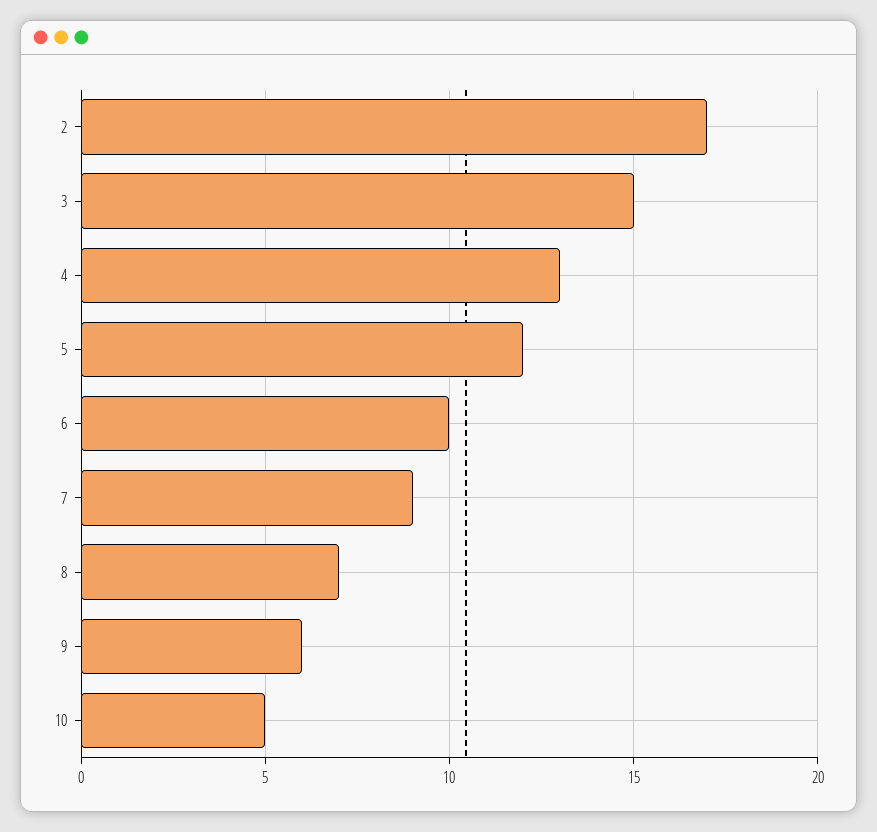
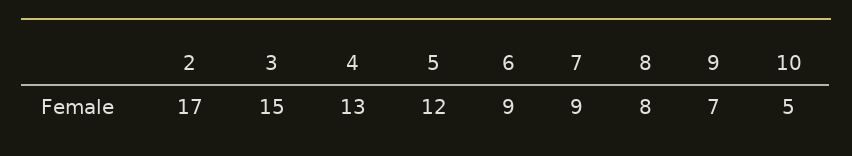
  {
    "2": 17,
    "3": 15,
    "4": 13,
    "5": 12,
-   "6": 10,
+   "6": 9,
    "7": 9,
-   "8": 7,
+   "8": 8,
-   "9": 6,
+   "9": 7,
    "10": 5
  }

